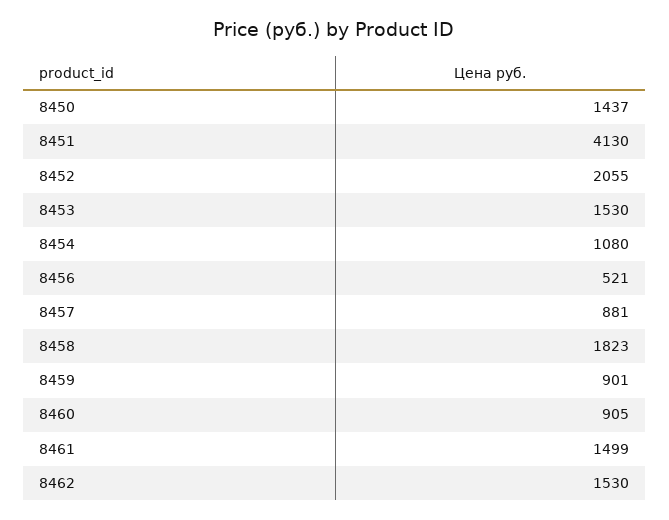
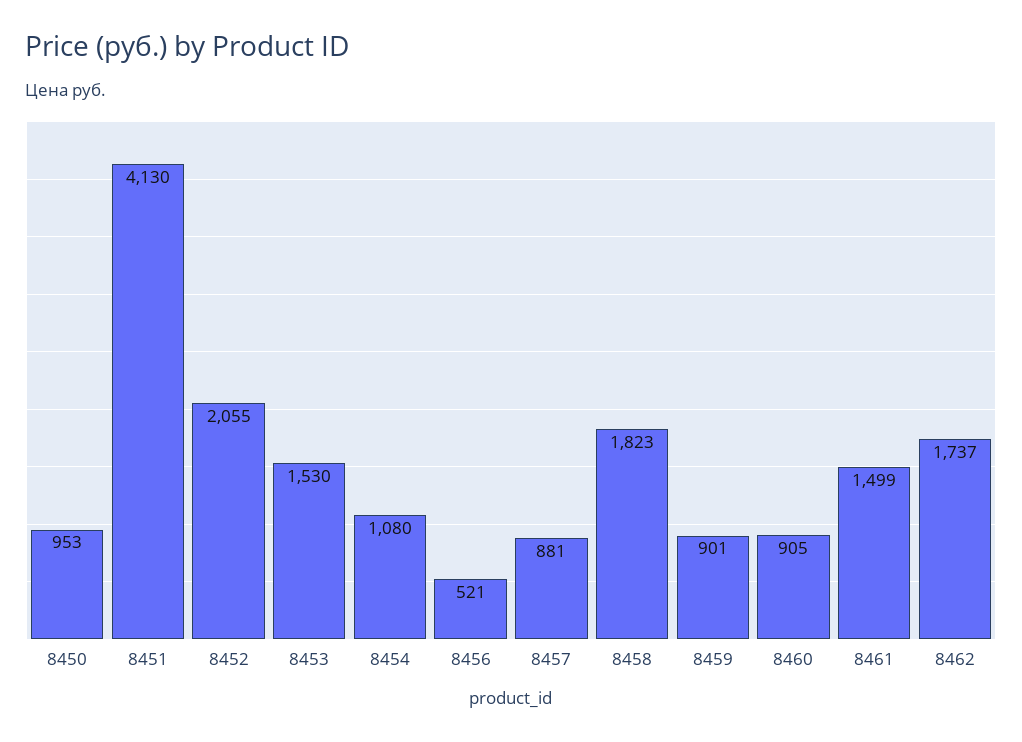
  {
-   "8450": 1437,
+   "8450": 953,
    "8451": 4130,
    "8452": 2055,
    "8453": 1530,
    "8454": 1080,
    "8456": 521,
    "8457": 881,
    "8458": 1823,
    "8459": 901,
    "8460": 905,
    "8461": 1499,
-   "8462": 1530
+   "8462": 1737
  }

